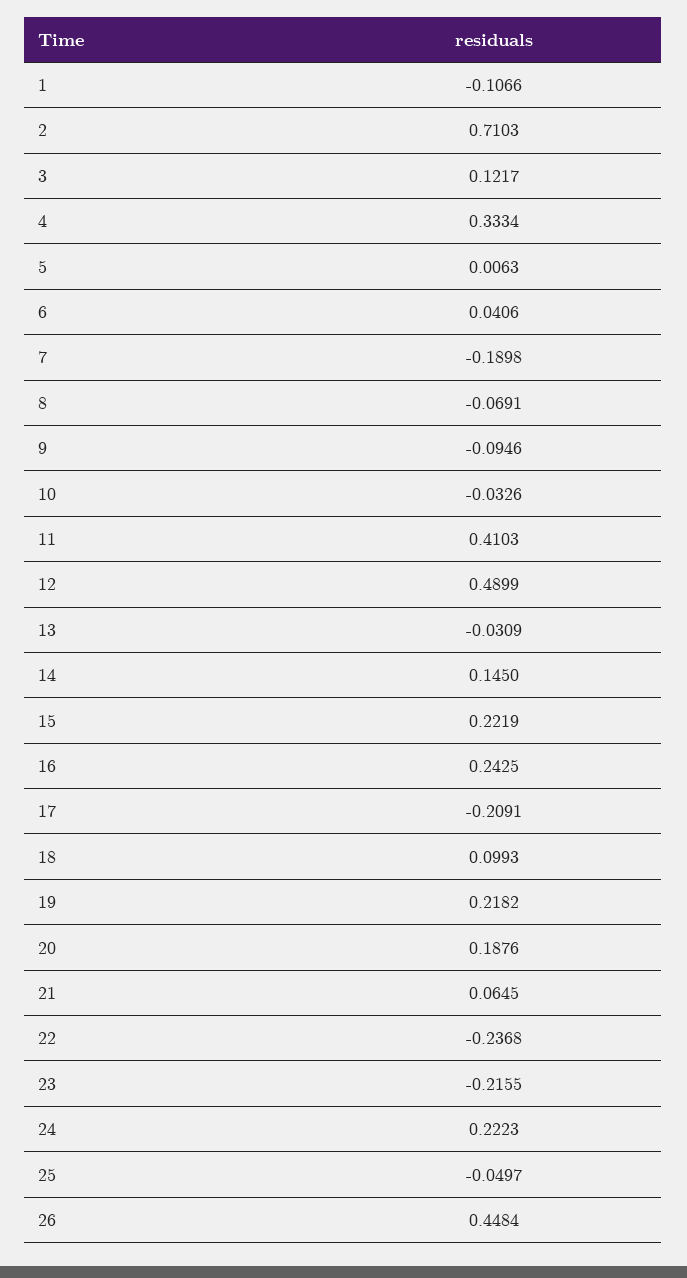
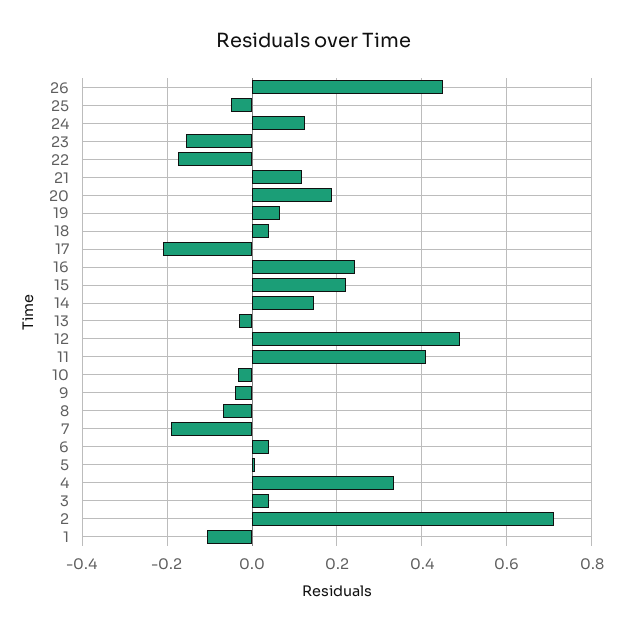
  {
    "1": -0.1066,
    "2": 0.7103,
-   "3": 0.1217,
+   "3": 0.04,
    "4": 0.3334,
    "5": 0.0063,
    "6": 0.0406,
    "7": -0.1898,
    "8": -0.0691,
-   "9": -0.0946,
+   "9": -0.04,
    "10": -0.0326,
    "11": 0.4103,
    "12": 0.4899,
    "13": -0.0309,
    "14": 0.145,
    "15": 0.2219,
    "16": 0.2425,
    "17": -0.2091,
-   "18": 0.0993,
+   "18": 0.04,
-   "19": 0.2182,
+   "19": 0.06,
    "20": 0.1876,
-   "21": 0.0645,
+   "21": 0.12,
-   "22": -0.2368,
+   "22": -0.18,
-   "23": -0.2155,
+   "23": -0.16,
-   "24": 0.2223,
+   "24": 0.12,
    "25": -0.0497,
    "26": 0.4484
  }

